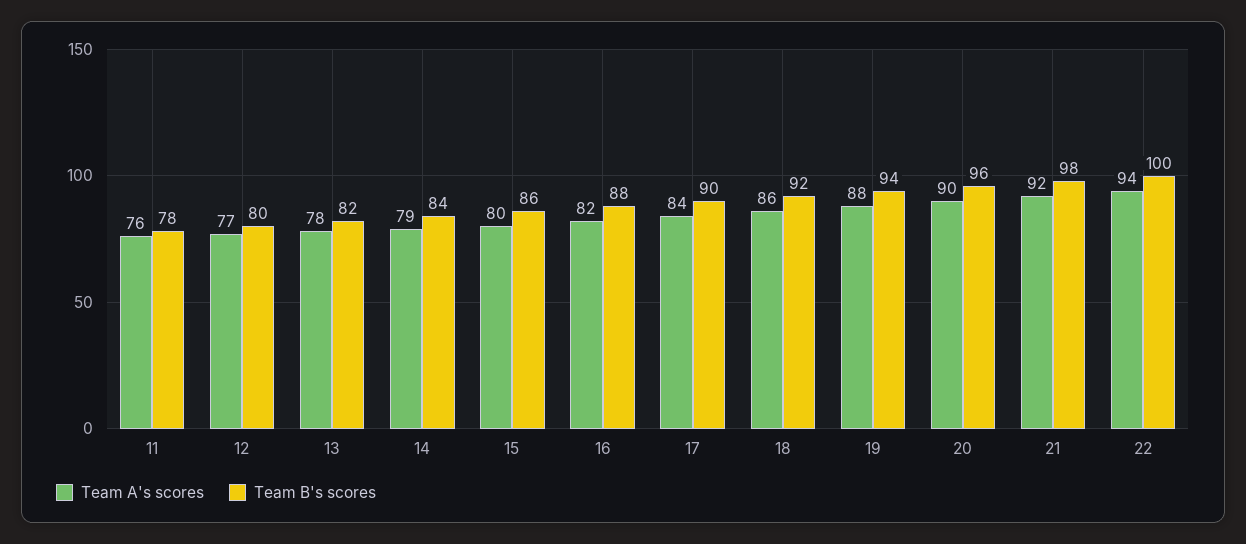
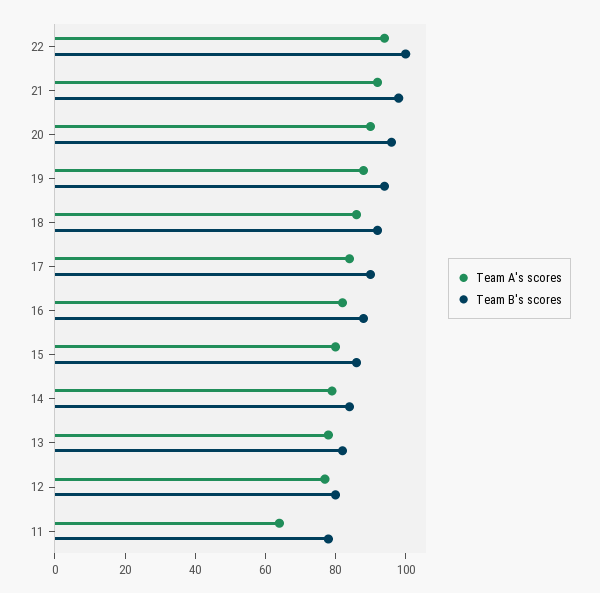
  {
    "Team A's scores": {
-     "11": 76,
+     "11": 65,
      "12": 77,
      "13": 78,
      "14": 79,
      "15": 80,
      "16": 82,
      "17": 84,
      "18": 86,
      "19": 88,
      "20": 90,
      "21": 92,
      "22": 94
    },
    "Team B's scores": {
      "11": 78,
      "12": 80,
      "13": 82,
      "14": 84,
      "15": 86,
      "16": 88,
      "17": 90,
      "18": 92,
      "19": 94,
      "20": 96,
      "21": 98,
      "22": 100
    }
  }

